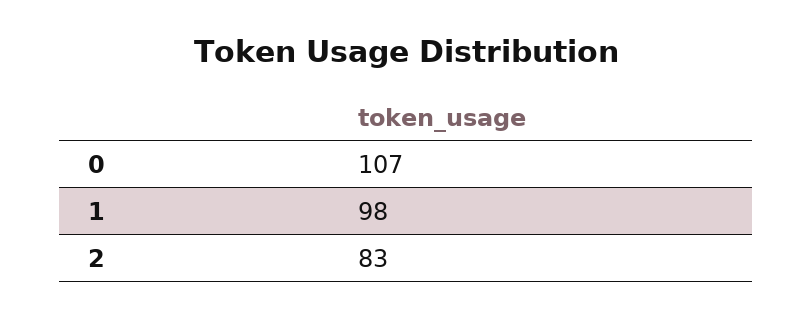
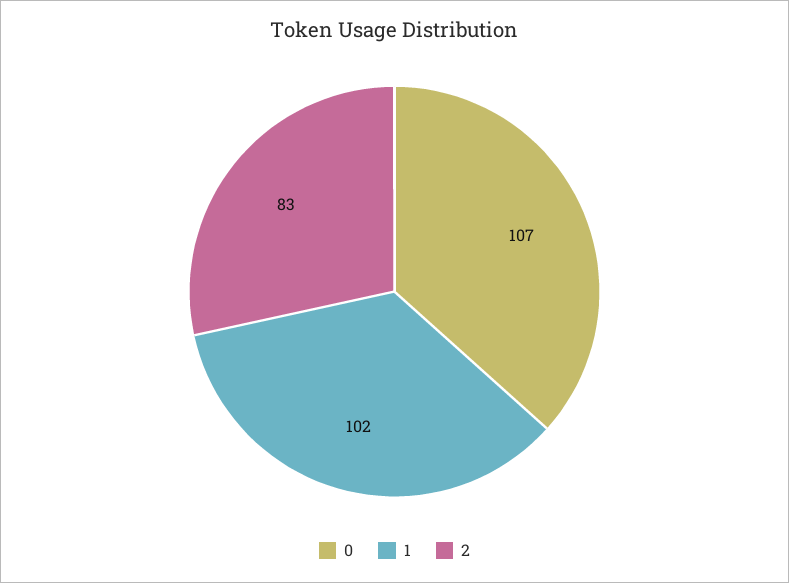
  {
    "0": 107,
-   "1": 98,
+   "1": 102,
    "2": 83
  }

